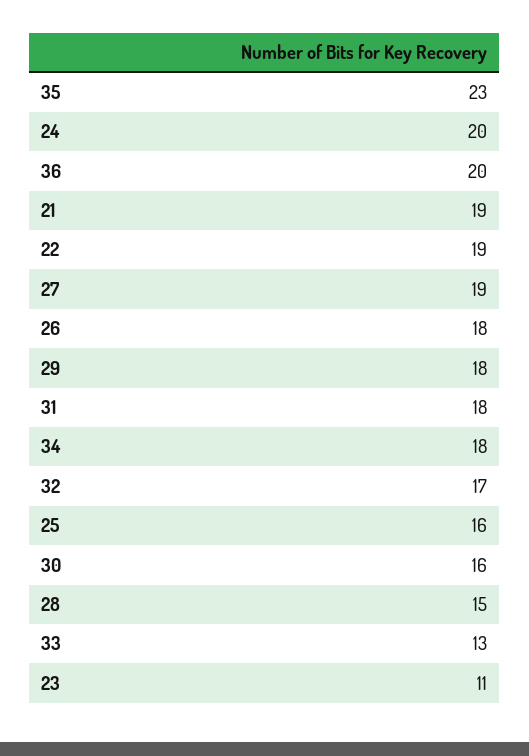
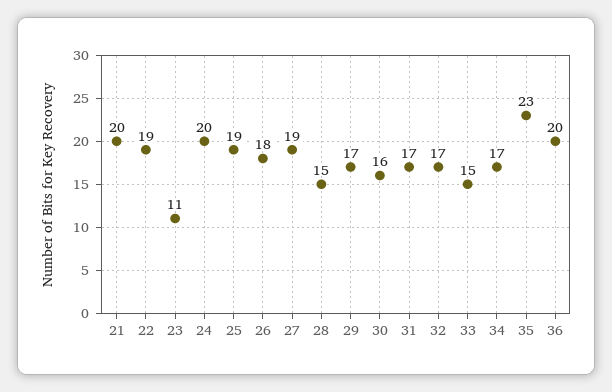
  {
    "35": 23,
    "24": 20,
    "36": 20,
-   "21": 19,
+   "21": 20,
    "22": 19,
    "27": 19,
    "26": 18,
-   "29": 18,
+   "29": 17,
-   "31": 18,
+   "31": 17,
-   "34": 18,
+   "34": 17,
    "32": 17,
-   "25": 16,
+   "25": 19,
    "30": 16,
    "28": 15,
-   "33": 13,
+   "33": 15,
    "23": 11
  }

